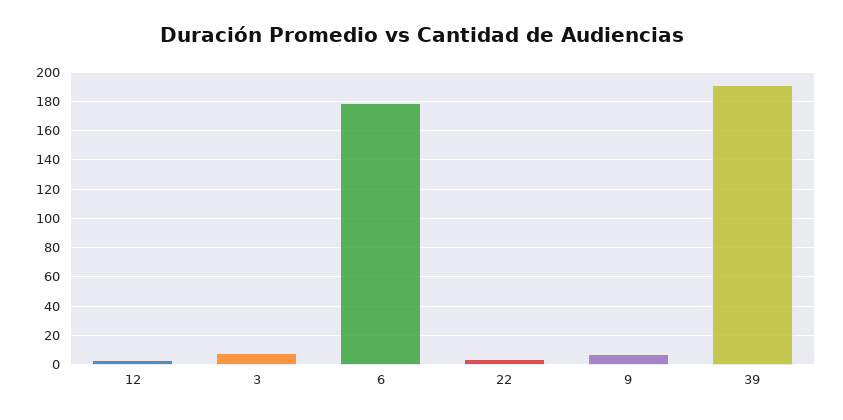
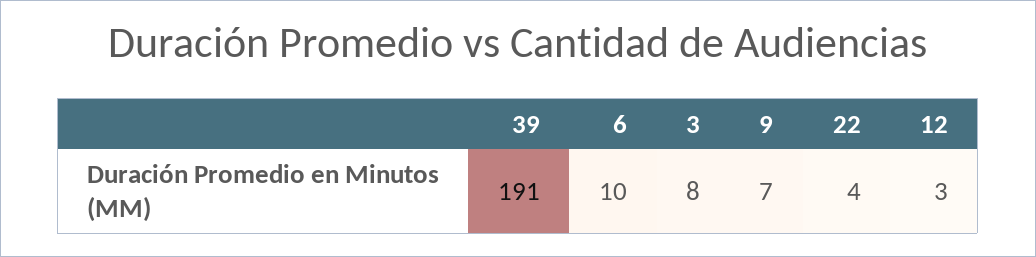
  {
    "12": 3,
    "3": 8,
-   "6": 180,
+   "6": 10,
    "22": 4,
    "9": 7,
    "39": 191
  }

